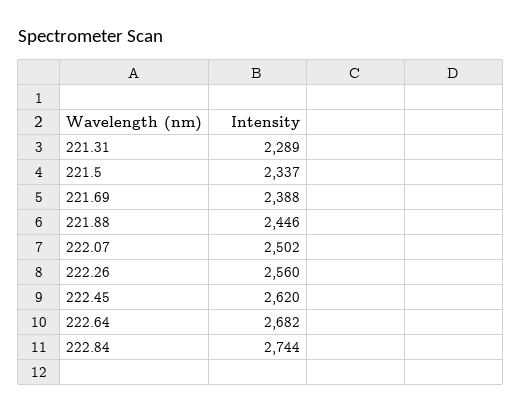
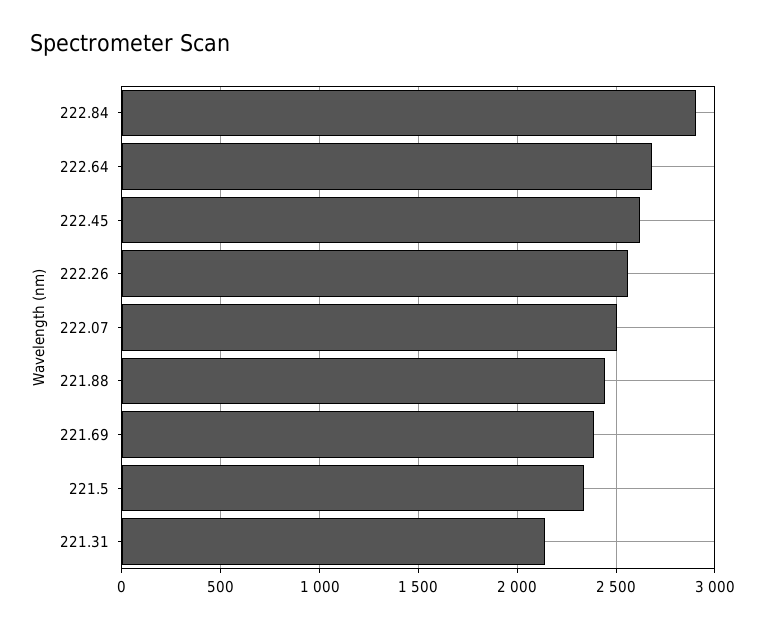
  {
-   "221.31": 2289,
+   "221.31": 2150,
    "221.5": 2337,
    "221.69": 2388,
    "221.88": 2446,
    "222.07": 2502,
    "222.26": 2560,
    "222.45": 2620,
    "222.64": 2682,
-   "222.84": 2744
+   "222.84": 2900
  }

